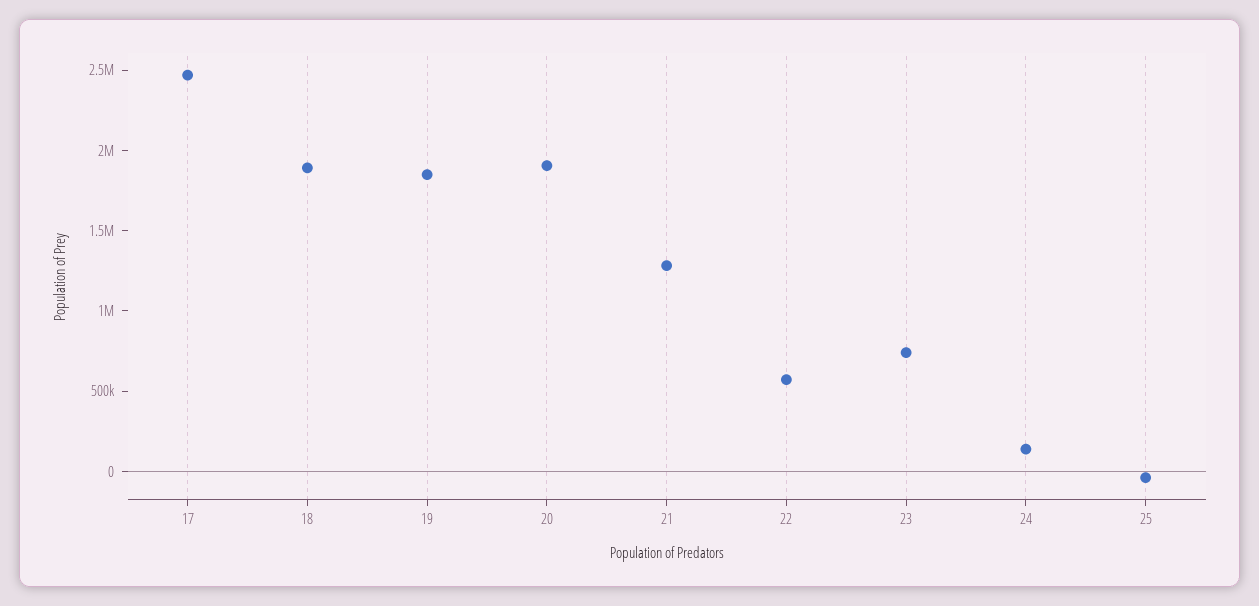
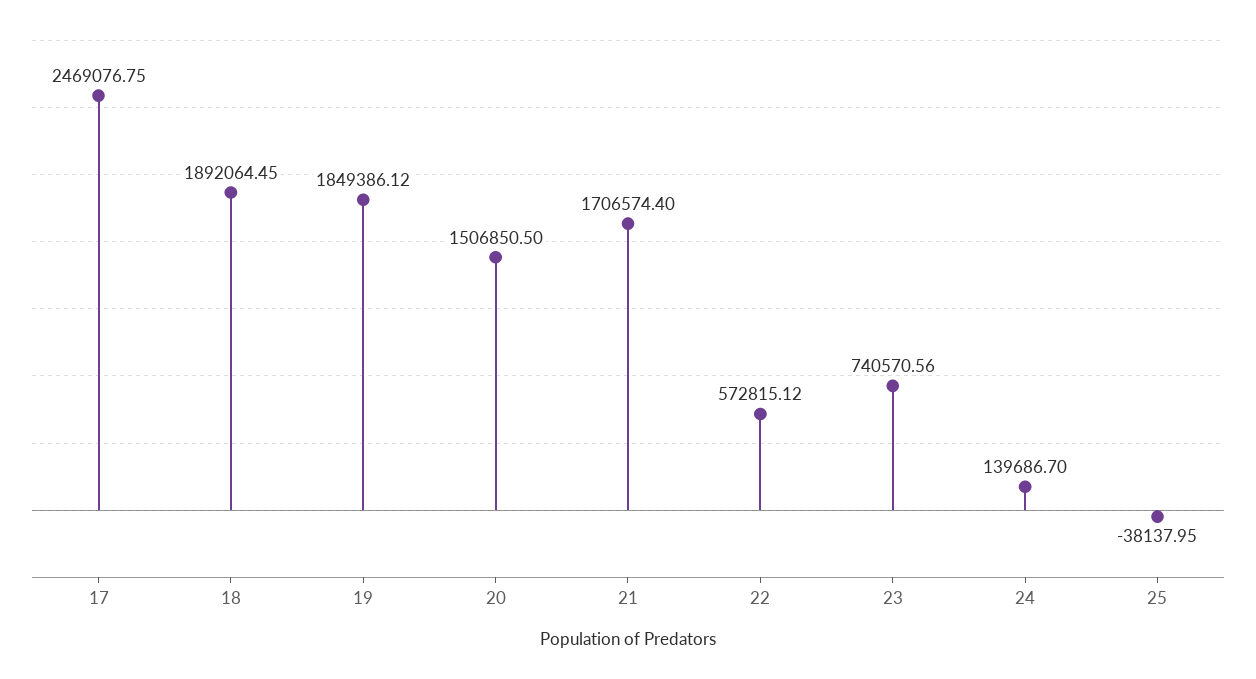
  {
    "17": 2469076.75,
    "18": 1892064.45,
    "19": 1849386.12,
-   "20": 1900000,
+   "20": 1506850.5,
-   "21": 1300000,
+   "21": 1706574.4,
    "22": 572815.12,
    "23": 740570.56,
    "24": 139686.7,
    "25": -38137.95
  }

